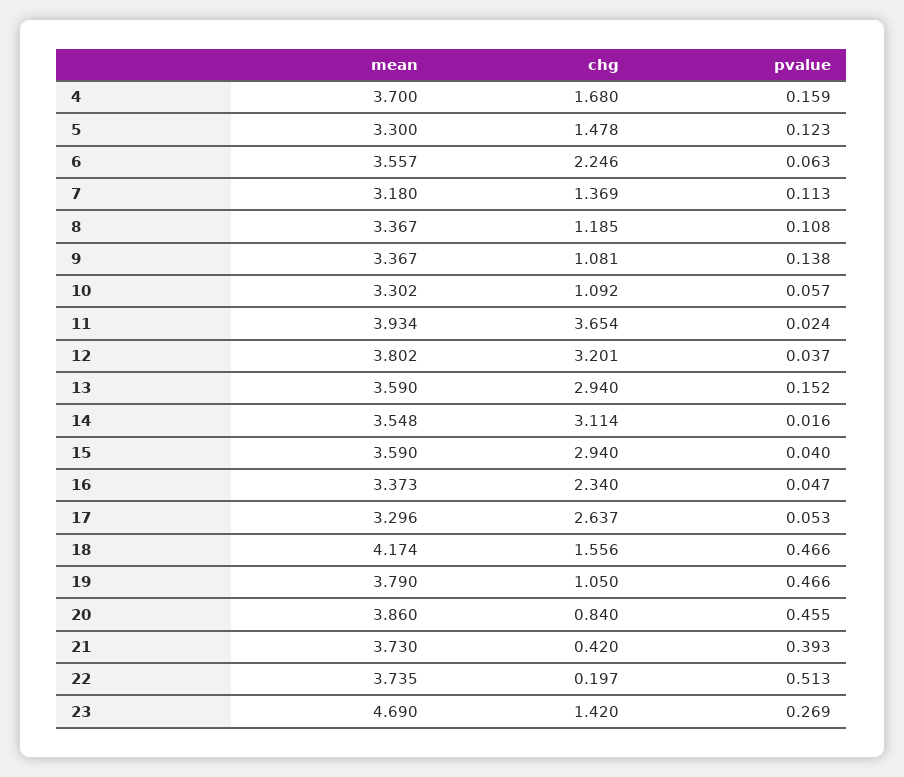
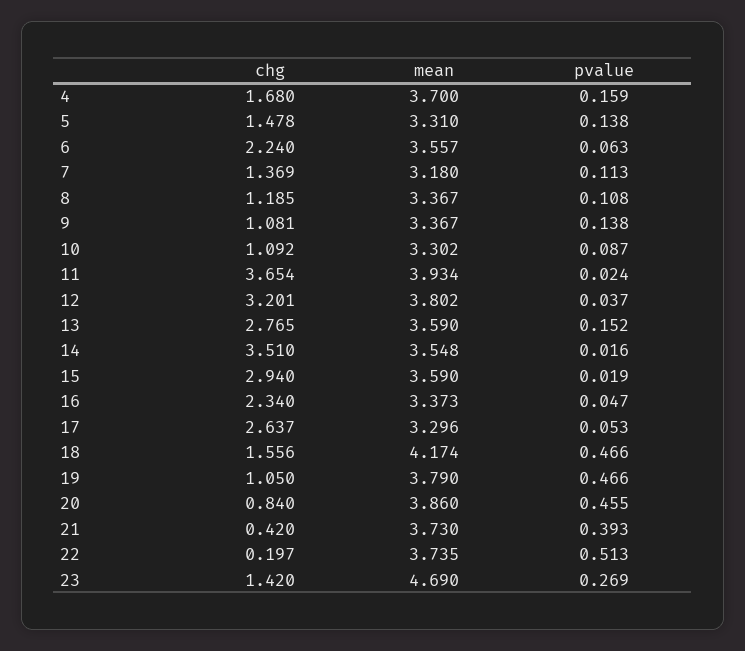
  {
    "mean": {
      "4": 3.7,
-     "5": 3.3,
+     "5": 3.31,
      "6": 3.557,
      "7": 3.18,
      "8": 3.367,
      "9": 3.367,
      "10": 3.302,
      "11": 3.934,
      "12": 3.802,
      "13": 3.59,
      "14": 3.548,
      "15": 3.59,
      "16": 3.373,
      "17": 3.296,
      "18": 4.174,
      "19": 3.79,
      "20": 3.86,
      "21": 3.73,
      "22": 3.735,
      "23": 4.69
    },
    "chg": {
      "4": 1.68,
      "5": 1.478,
-     "6": 2.246,
+     "6": 2.24,
      "7": 1.369,
      "8": 1.185,
      "9": 1.081,
      "10": 1.092,
      "11": 3.654,
      "12": 3.201,
-     "13": 2.94,
+     "13": 2.765,
-     "14": 3.114,
+     "14": 3.51,
      "15": 2.94,
      "16": 2.34,
      "17": 2.637,
      "18": 1.556,
      "19": 1.05,
      "20": 0.84,
      "21": 0.42,
      "22": 0.197,
      "23": 1.42
    },
    "pvalue": {
      "4": 0.159,
-     "5": 0.123,
+     "5": 0.138,
      "6": 0.063,
      "7": 0.113,
      "8": 0.108,
      "9": 0.138,
-     "10": 0.057,
+     "10": 0.087,
      "11": 0.024,
      "12": 0.037,
      "13": 0.152,
      "14": 0.016,
-     "15": 0.04,
+     "15": 0.019,
      "16": 0.047,
      "17": 0.053,
      "18": 0.466,
      "19": 0.466,
      "20": 0.455,
      "21": 0.393,
      "22": 0.513,
      "23": 0.269
    }
  }

